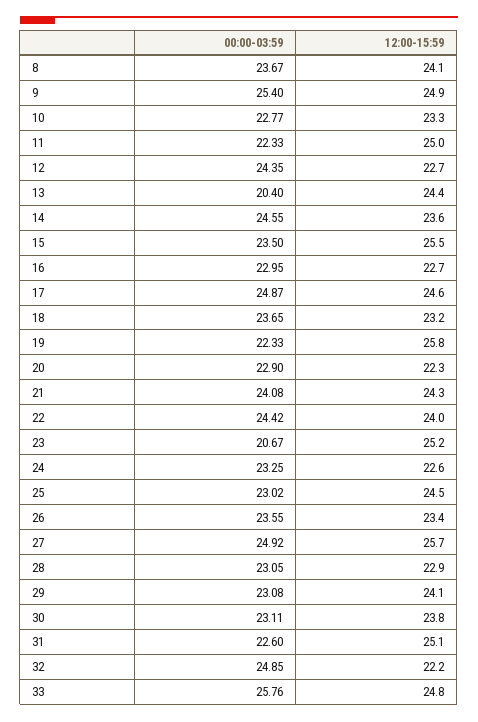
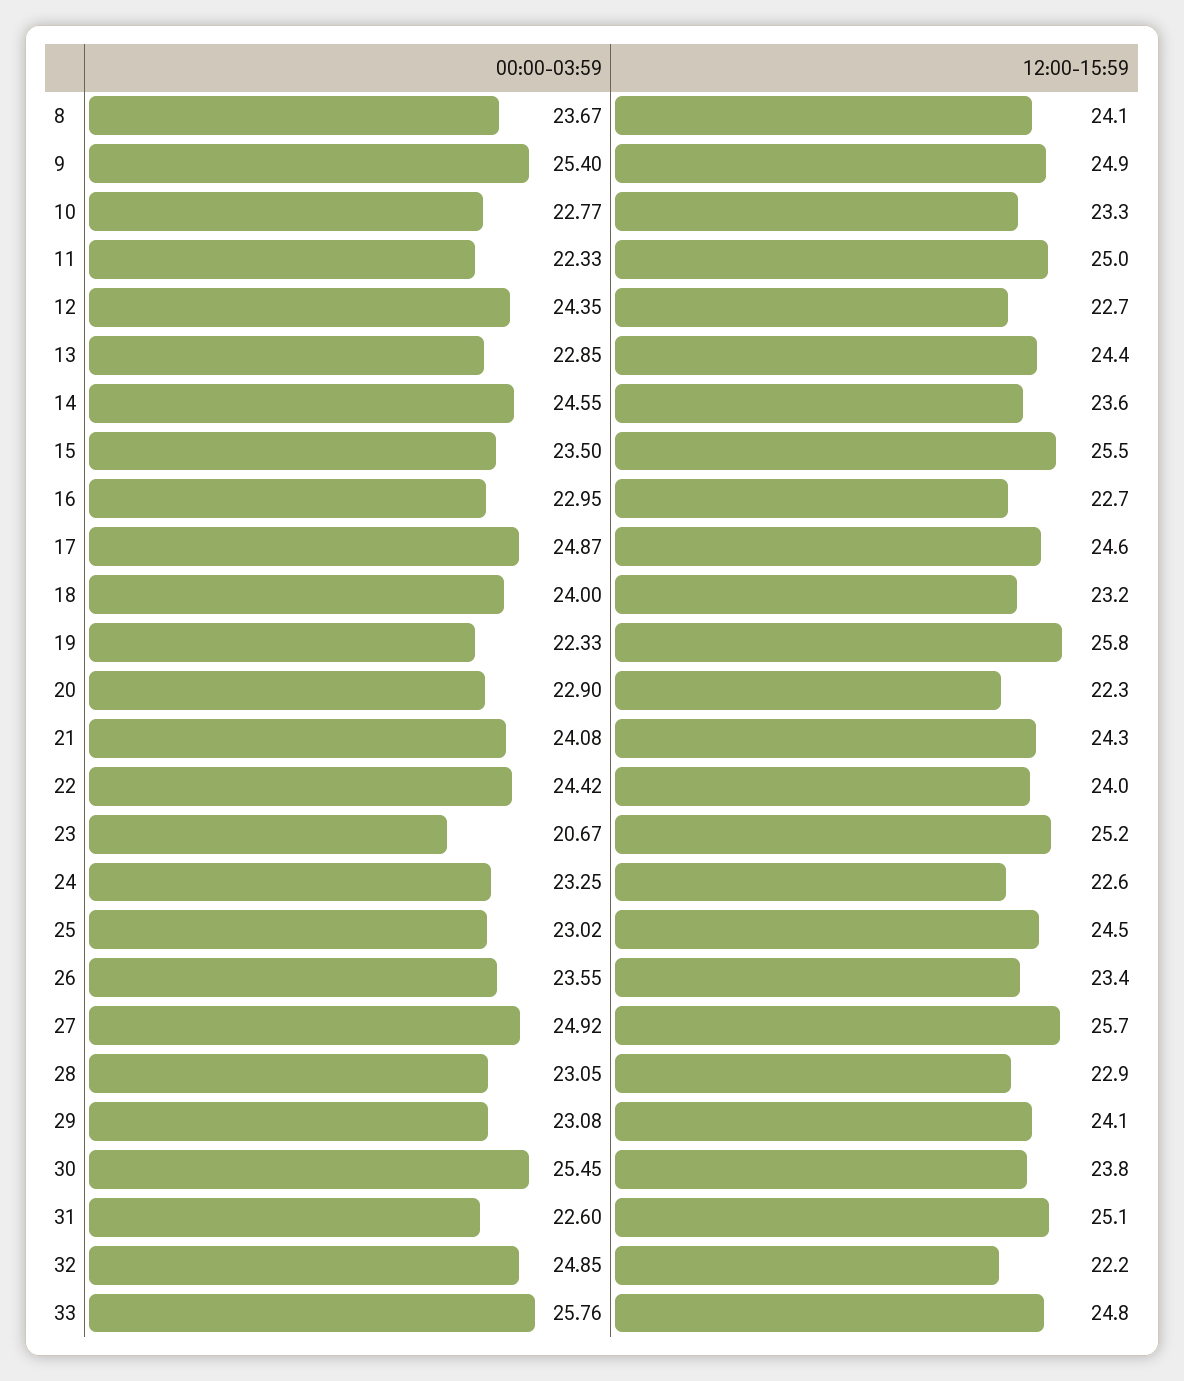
  {
    "00:00-03:59": {
      "8": 23.67,
      "9": 25.4,
      "10": 22.77,
      "11": 22.33,
      "12": 24.35,
-     "13": 20.4,
+     "13": 22.85,
      "14": 24.55,
      "15": 23.5,
      "16": 22.95,
      "17": 24.87,
-     "18": 23.65,
+     "18": 24,
      "19": 22.33,
      "20": 22.9,
      "21": 24.08,
      "22": 24.42,
      "23": 20.67,
      "24": 23.25,
      "25": 23.02,
      "26": 23.55,
      "27": 24.92,
      "28": 23.05,
      "29": 23.08,
-     "30": 23.11,
+     "30": 25.45,
      "31": 22.6,
      "32": 24.85,
      "33": 25.76
    },
    "12:00-15:59": {
      "8": 24.1,
      "9": 24.9,
      "10": 23.3,
      "11": 25,
      "12": 22.7,
      "13": 24.4,
      "14": 23.6,
      "15": 25.5,
      "16": 22.7,
      "17": 24.6,
      "18": 23.2,
      "19": 25.8,
      "20": 22.3,
      "21": 24.3,
      "22": 24,
      "23": 25.2,
      "24": 22.6,
      "25": 24.5,
      "26": 23.4,
      "27": 25.7,
      "28": 22.9,
      "29": 24.1,
      "30": 23.8,
      "31": 25.1,
      "32": 22.2,
      "33": 24.8
    }
  }

